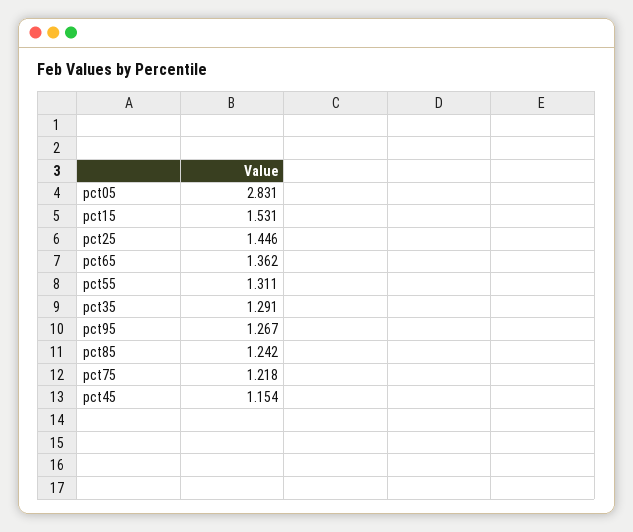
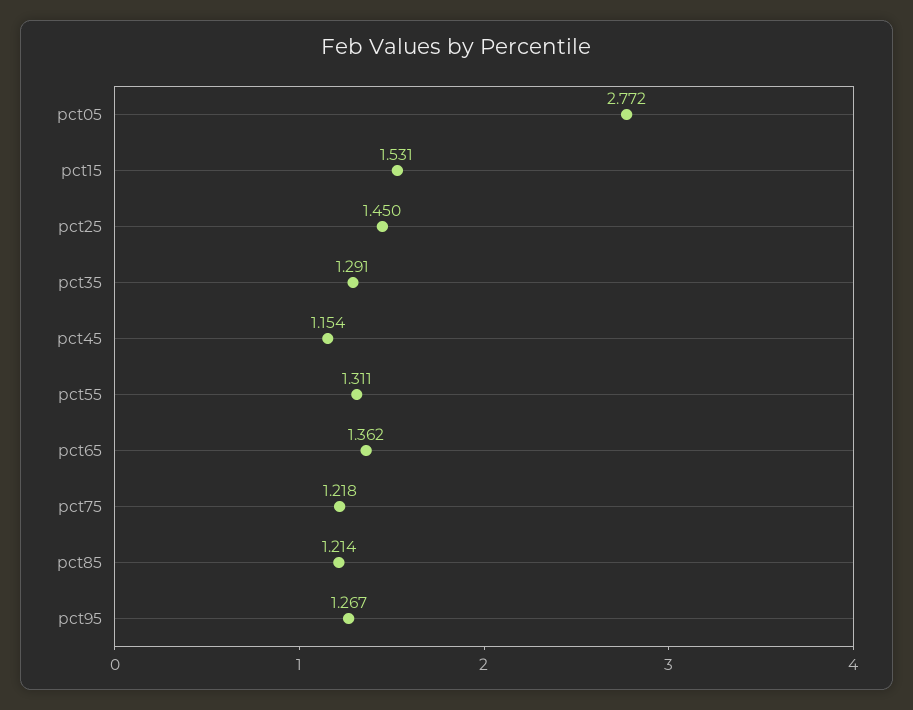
  {
-   "pct05": 2.831,
+   "pct05": 2.772,
    "pct15": 1.531,
-   "pct25": 1.446,
+   "pct25": 1.45,
    "pct65": 1.362,
    "pct55": 1.311,
    "pct35": 1.291,
    "pct95": 1.267,
-   "pct85": 1.242,
+   "pct85": 1.214,
    "pct75": 1.218,
    "pct45": 1.154
  }

